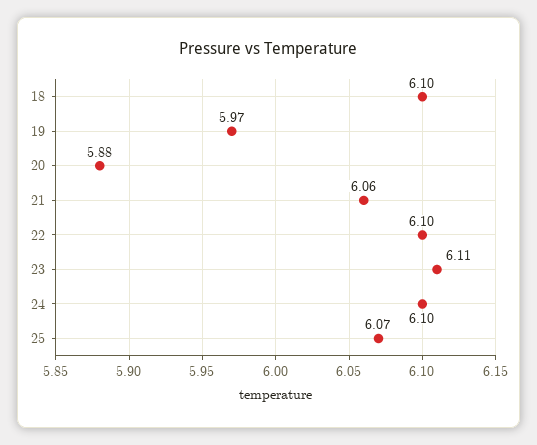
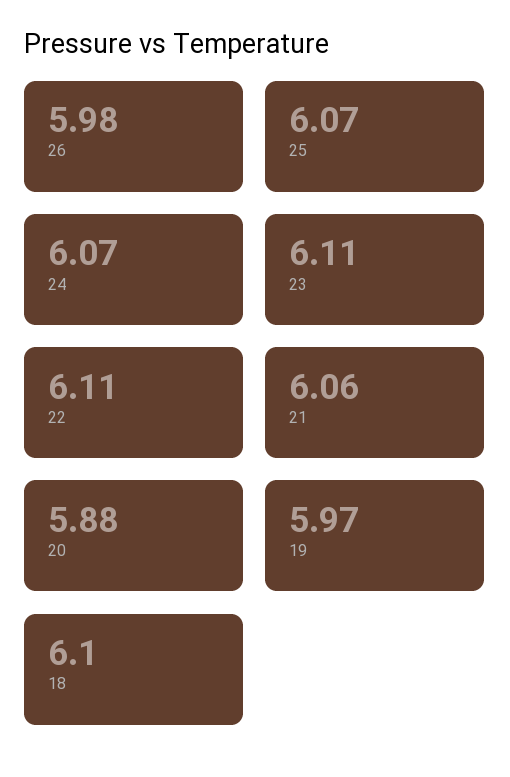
  {
    "18": 6.1,
    "19": 5.97,
    "20": 5.88,
    "21": 6.06,
-   "22": 6.1,
+   "22": 6.11,
    "23": 6.11,
-   "24": 6.1,
+   "24": 6.07,
-   "25": 6.07
+   "25": 6.07,
+   "26": 5.98
  }

